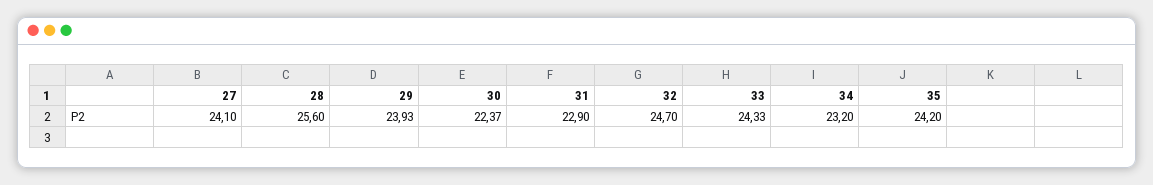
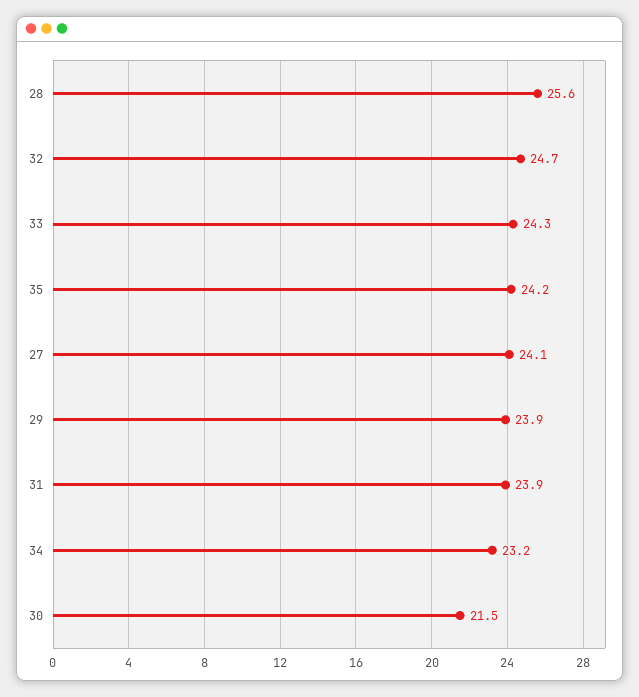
  {
    "27": 24.1,
    "28": 25.6,
    "29": 23.93,
-   "30": 22.37,
+   "30": 21.5,
-   "31": 22.9,
+   "31": 23.9,
    "32": 24.7,
    "33": 24.33,
    "34": 23.2,
    "35": 24.2
  }

